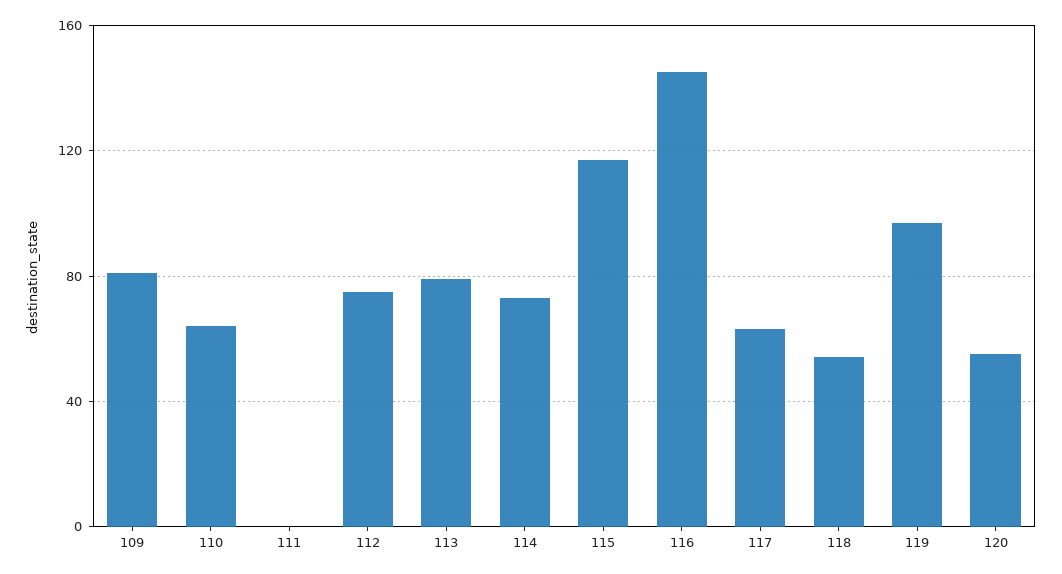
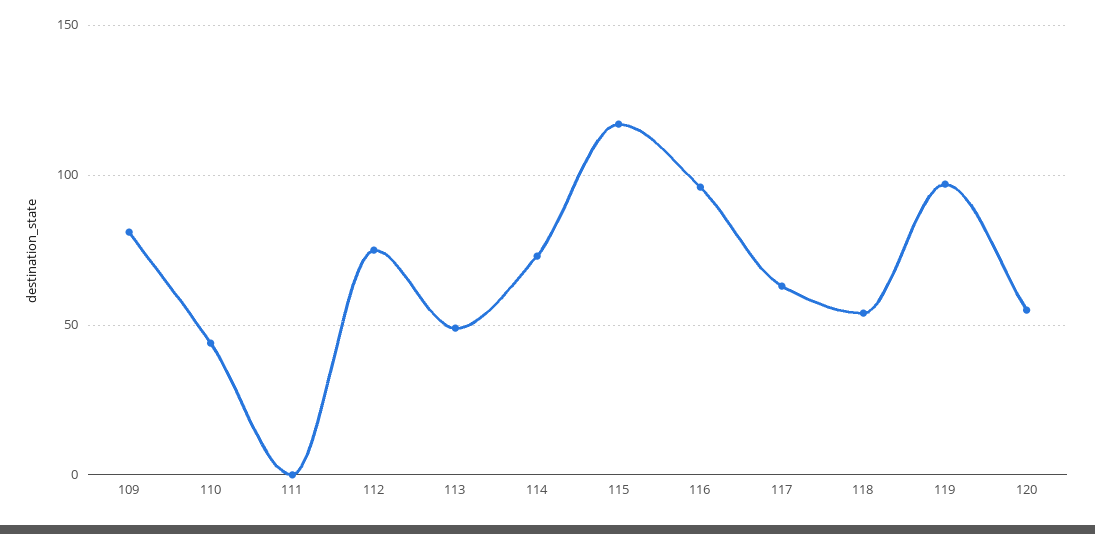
  {
    "109": 80,
-   "110": 65,
+   "110": 45,
    "111": 0,
    "112": 75,
-   "113": 80,
+   "113": 50,
    "114": 75,
    "115": 115,
-   "116": 145,
+   "116": 95,
    "117": 65,
    "118": 55,
    "119": 95,
    "120": 55
  }

